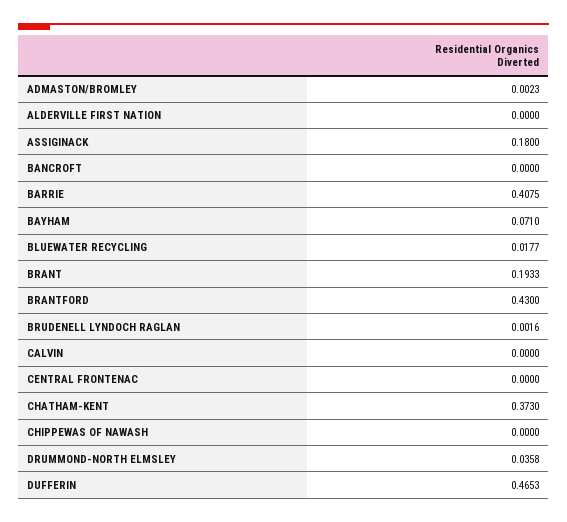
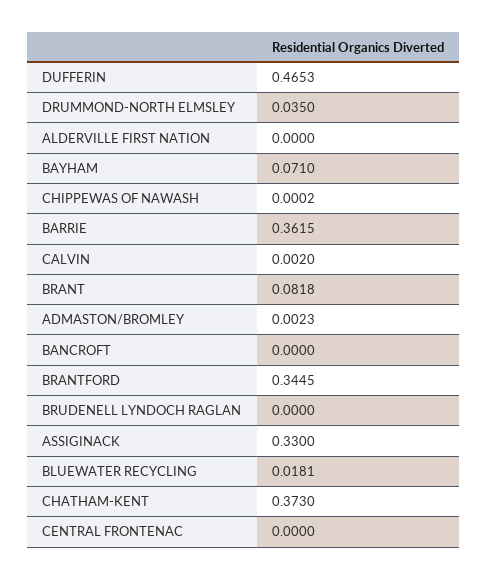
  {
    "ADMASTON/BROMLEY": 0.0023,
    "ALDERVILLE FIRST NATION": 0,
-   "ASSIGINACK": 0.18,
+   "ASSIGINACK": 0.33,
    "BANCROFT": 0,
-   "BARRIE": 0.4075,
+   "BARRIE": 0.3615,
    "BAYHAM": 0.071,
-   "BLUEWATER RECYCLING": 0.0177,
+   "BLUEWATER RECYCLING": 0.0181,
-   "BRANT": 0.1933,
+   "BRANT": 0.0818,
-   "BRANTFORD": 0.43,
+   "BRANTFORD": 0.3445,
-   "BRUDENELL LYNDOCH RAGLAN": 0.0016,
+   "BRUDENELL LYNDOCH RAGLAN": 0,
-   "CALVIN": 0,
+   "CALVIN": 0.002,
    "CENTRAL FRONTENAC": 0,
    "CHATHAM-KENT": 0.373,
-   "CHIPPEWAS OF NAWASH": 0,
+   "CHIPPEWAS OF NAWASH": 0.0002,
-   "DRUMMOND-NORTH ELMSLEY": 0.0358,
+   "DRUMMOND-NORTH ELMSLEY": 0.035,
    "DUFFERIN": 0.4653
  }

